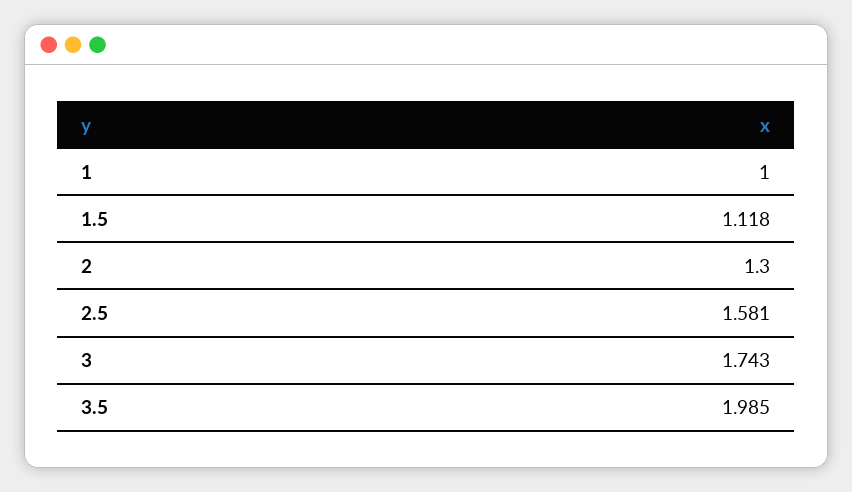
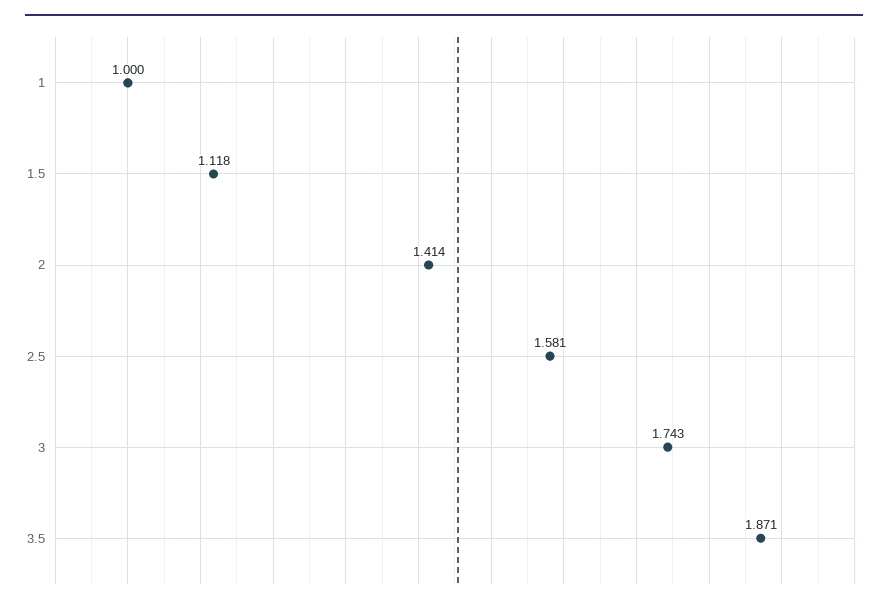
  {
    "1": 1,
    "1.5": 1.118,
-   "2": 1.3,
+   "2": 1.414,
    "2.5": 1.581,
    "3": 1.743,
-   "3.5": 1.985
+   "3.5": 1.871
  }

